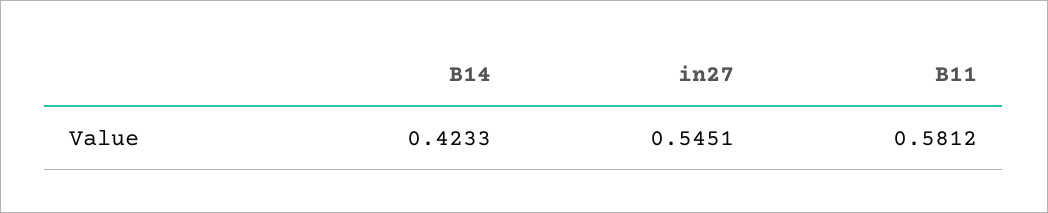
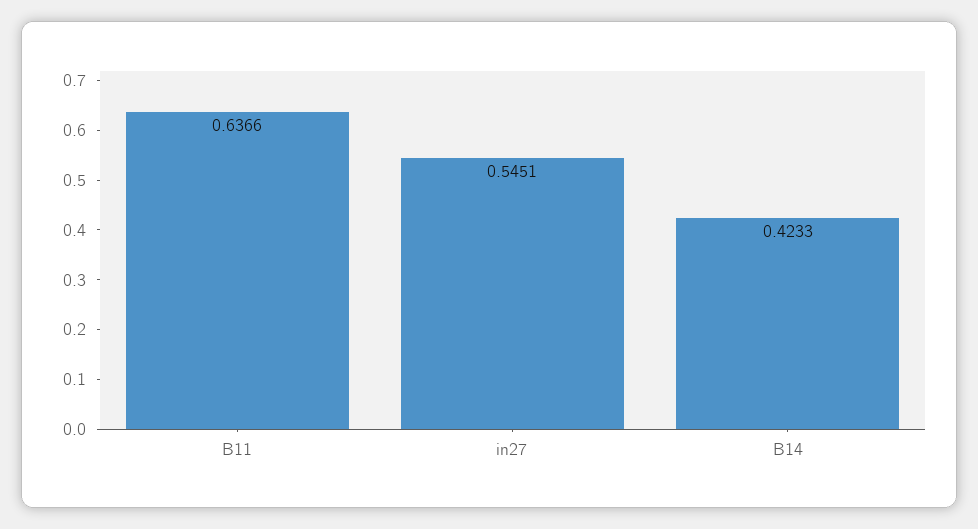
  {
    "B14": 0.4233,
    "in27": 0.5451,
-   "B11": 0.5812
+   "B11": 0.6366
  }

